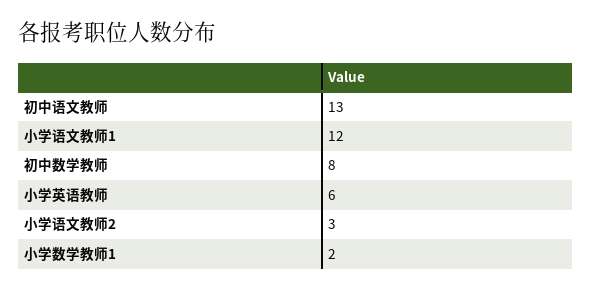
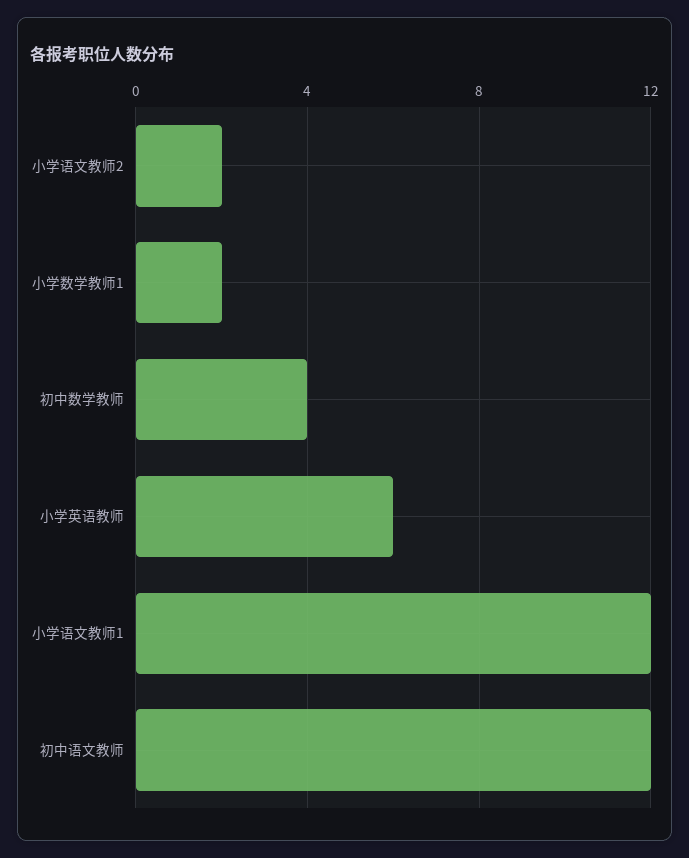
  {
-   "初中语文教师": 13,
+   "初中语文教师": 12,
    "小学语文教师1": 12,
-   "初中数学教师": 8,
+   "初中数学教师": 4,
    "小学英语教师": 6,
-   "小学语文教师2": 3,
+   "小学语文教师2": 2,
    "小学数学教师1": 2
  }

